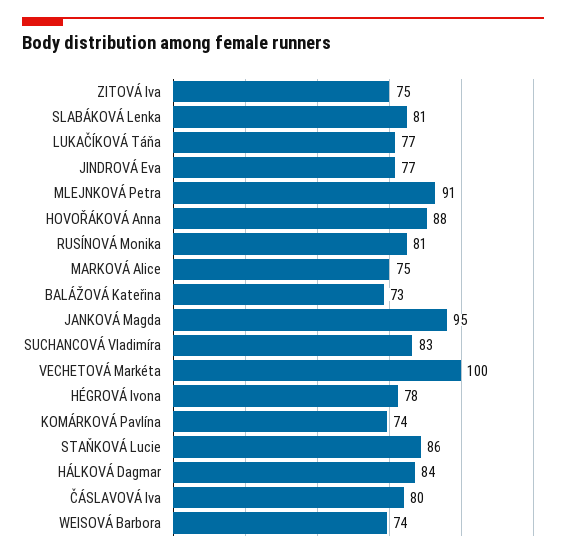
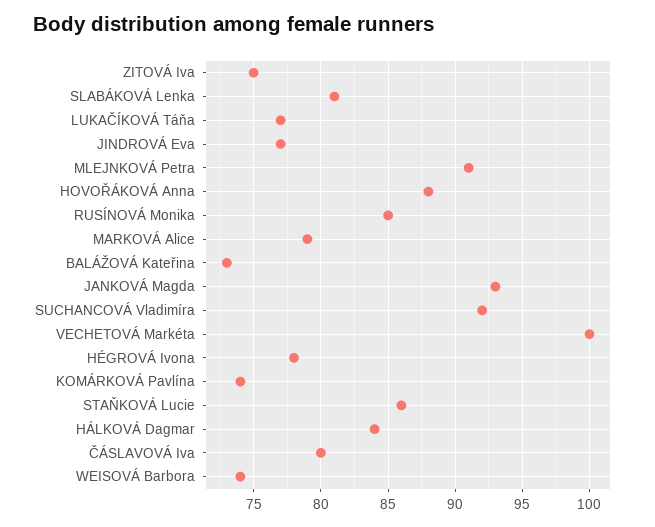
  {
    "ZITOVÁ Iva": 75,
    "SLABÁKOVÁ Lenka": 81,
    "LUKAČÍKOVÁ Táňa": 77,
    "JINDROVÁ Eva": 77,
    "MLEJNKOVÁ Petra": 91,
    "HOVOŘÁKOVÁ Anna": 88,
-   "RUSÍNOVÁ Monika": 81,
+   "RUSÍNOVÁ Monika": 85,
-   "MARKOVÁ Alice": 75,
+   "MARKOVÁ Alice": 79,
    "BALÁŽOVÁ Kateřina": 73,
-   "JANKOVÁ Magda": 95,
+   "JANKOVÁ Magda": 93,
-   "SUCHANCOVÁ Vladimíra": 83,
+   "SUCHANCOVÁ Vladimíra": 92,
    "VECHETOVÁ Markéta": 100,
    "HÉGROVÁ Ivona": 78,
    "KOMÁRKOVÁ Pavlína": 74,
    "STAŇKOVÁ Lucie": 86,
    "HÁLKOVÁ Dagmar": 84,
    "ČÁSLAVOVÁ Iva": 80,
    "WEISOVÁ Barbora": 74
  }

